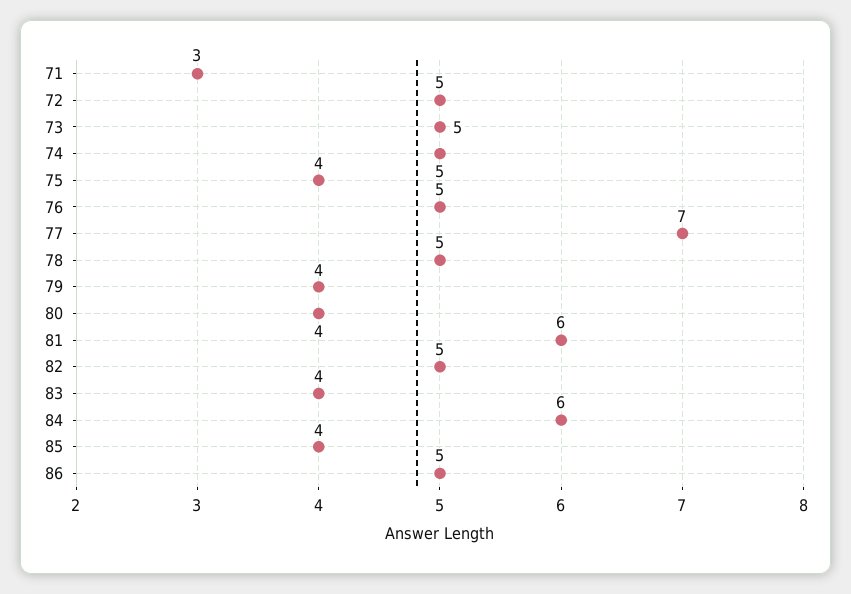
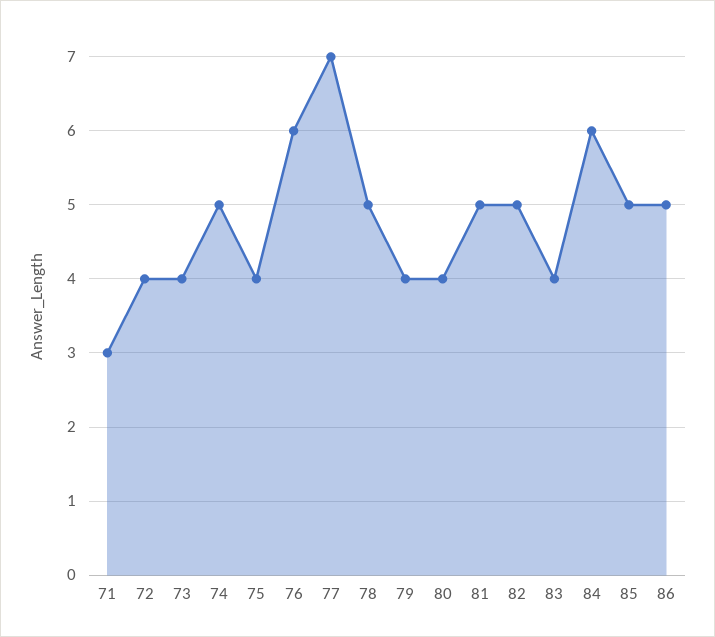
  {
    "71": 3,
-   "72": 5,
+   "72": 4,
-   "73": 5,
+   "73": 4,
    "74": 5,
    "75": 4,
-   "76": 5,
+   "76": 6,
    "77": 7,
    "78": 5,
    "79": 4,
    "80": 4,
-   "81": 6,
+   "81": 5,
    "82": 5,
    "83": 4,
    "84": 6,
-   "85": 4,
+   "85": 5,
    "86": 5
  }

